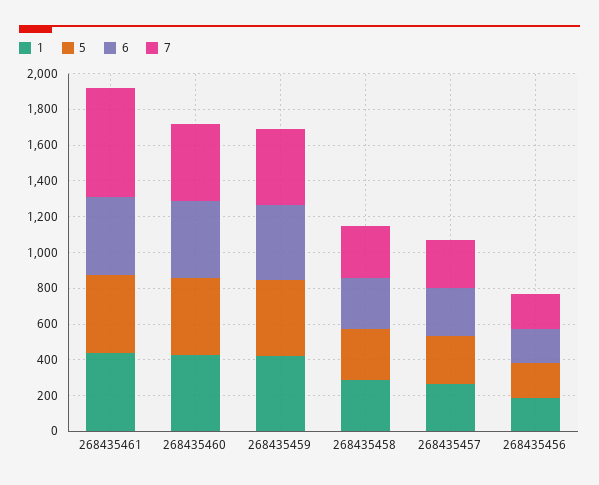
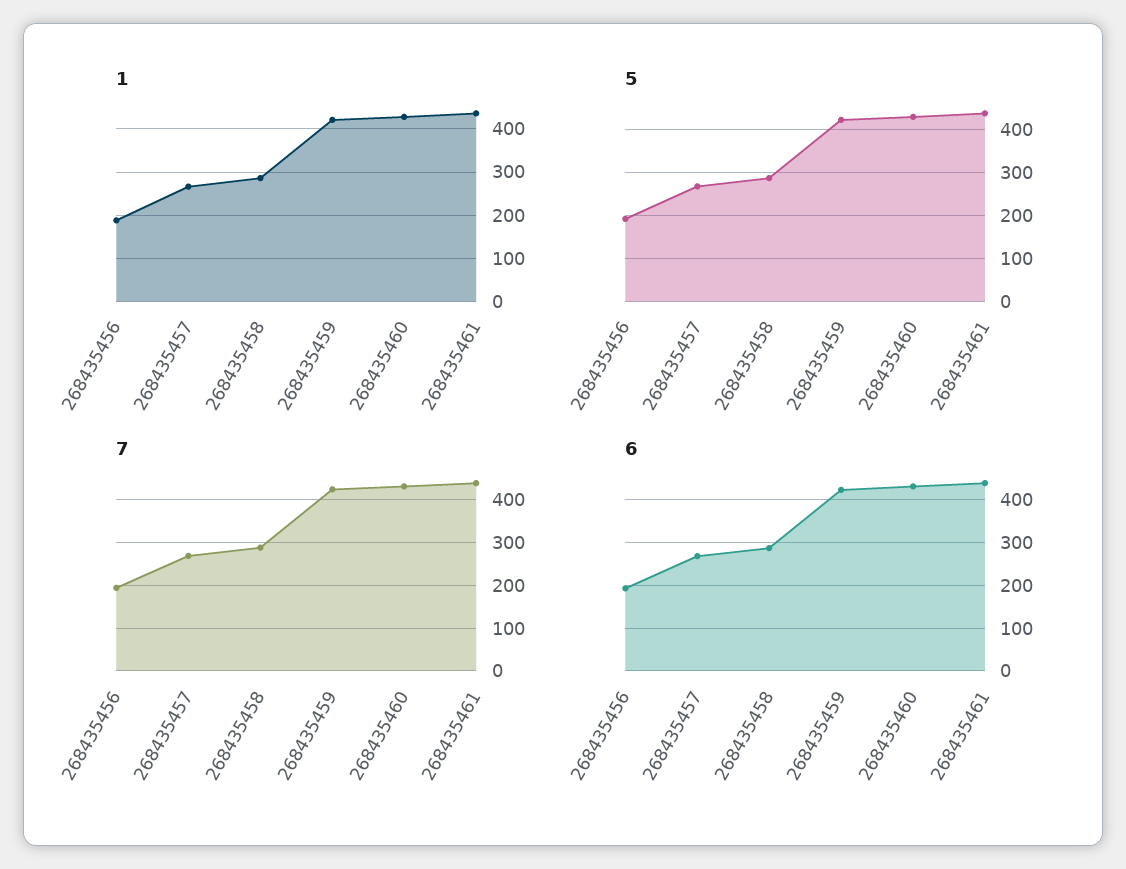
  {
    "1": {
      "268435461": 440,
      "268435460": 420,
      "268435459": 420,
      "268435458": 280,
      "268435457": 260,
      "268435456": 180
    },
    "5": {
      "268435461": 440,
      "268435460": 440,
      "268435459": 420,
      "268435458": 280,
      "268435457": 260,
      "268435456": 200
    },
    "6": {
      "268435461": 440,
      "268435460": 440,
      "268435459": 420,
      "268435458": 280,
      "268435457": 260,
      "268435456": 200
    },
    "7": {
-     "268435461": 600,
+     "268435461": 440,
      "268435460": 440,
      "268435459": 420,
      "268435458": 280,
      "268435457": 260,
      "268435456": 200
    }
  }

